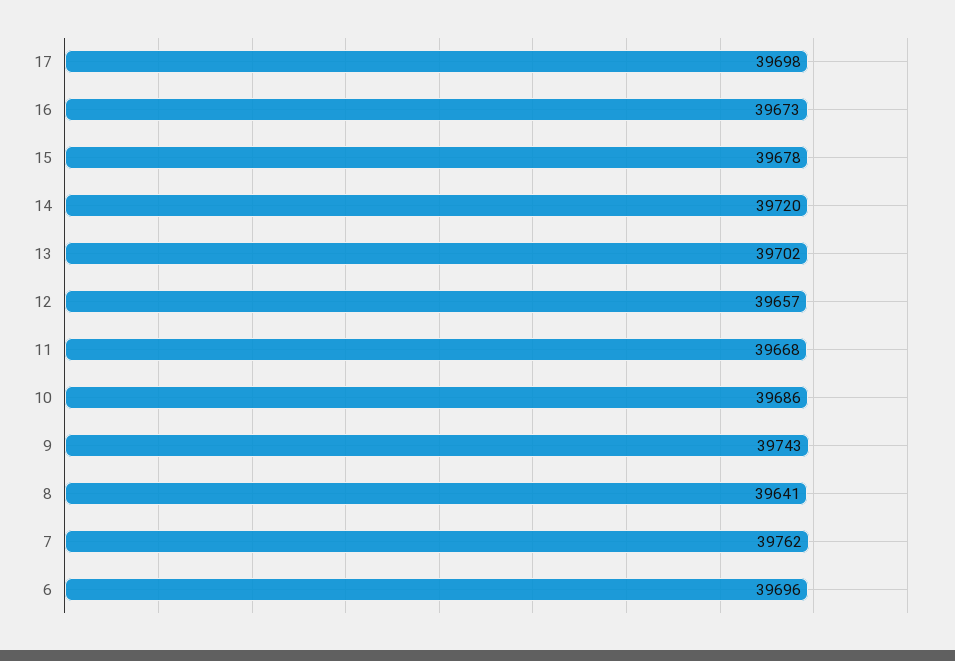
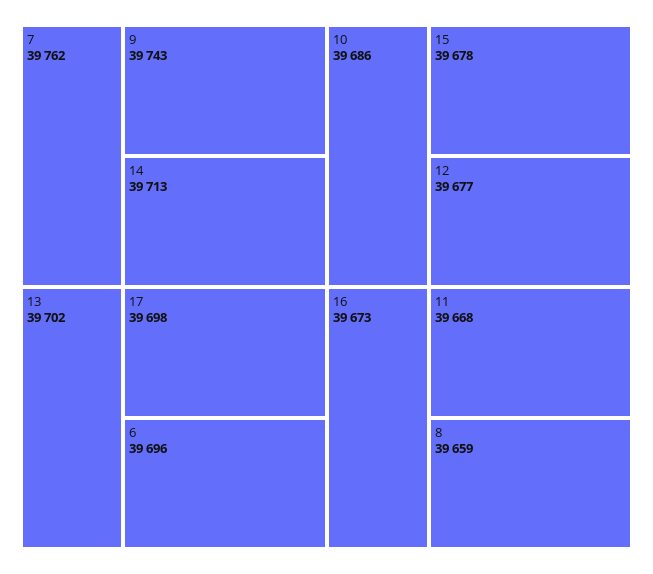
  {
    "17": 39698,
    "16": 39673,
    "15": 39678,
-   "14": 39720,
+   "14": 39713,
    "13": 39702,
-   "12": 39657,
+   "12": 39677,
    "11": 39668,
    "10": 39686,
    "9": 39743,
-   "8": 39641,
+   "8": 39659,
    "7": 39762,
    "6": 39696
  }

